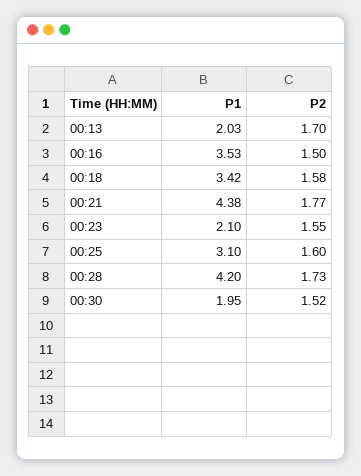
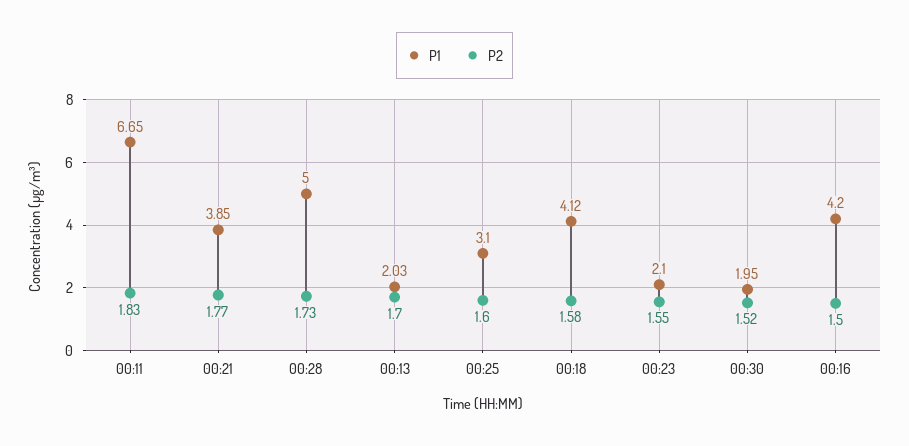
  {
    "P1": {
      "00:13": 2.03,
-     "00:16": 3.53,
+     "00:16": 4.2,
-     "00:18": 3.42,
+     "00:18": 4.12,
-     "00:21": 4.38,
+     "00:21": 3.85,
      "00:23": 2.1,
      "00:25": 3.1,
-     "00:28": 4.2,
+     "00:28": 5,
-     "00:30": 1.95
+     "00:30": 1.95,
+     "00:11": 6.65
    },
    "P2": {
      "00:13": 1.7,
      "00:16": 1.5,
      "00:18": 1.58,
      "00:21": 1.77,
      "00:23": 1.55,
      "00:25": 1.6,
      "00:28": 1.73,
-     "00:30": 1.52
+     "00:30": 1.52,
+     "00:11": 1.83
    }
  }

